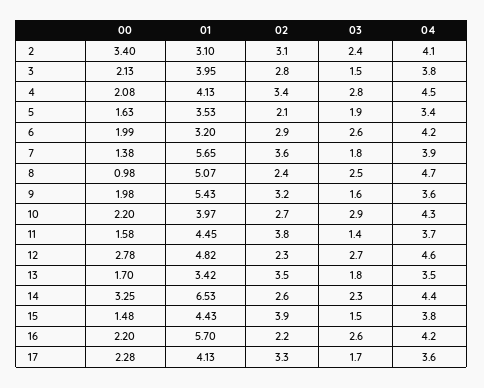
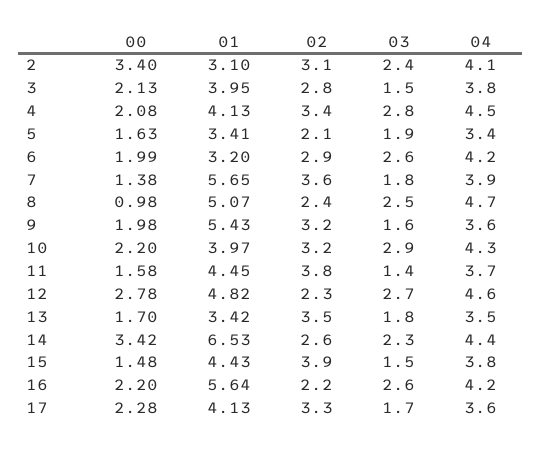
  {
    "00": {
      "2": 3.4,
      "3": 2.13,
      "4": 2.08,
      "5": 1.63,
      "6": 1.99,
      "7": 1.38,
      "8": 0.98,
      "9": 1.98,
      "10": 2.2,
      "11": 1.58,
      "12": 2.78,
      "13": 1.7,
-     "14": 3.25,
+     "14": 3.42,
      "15": 1.48,
      "16": 2.2,
      "17": 2.28
    },
    "01": {
      "2": 3.1,
      "3": 3.95,
      "4": 4.13,
-     "5": 3.53,
+     "5": 3.41,
      "6": 3.2,
      "7": 5.65,
      "8": 5.07,
      "9": 5.43,
      "10": 3.97,
      "11": 4.45,
      "12": 4.82,
      "13": 3.42,
      "14": 6.53,
      "15": 4.43,
-     "16": 5.7,
+     "16": 5.64,
      "17": 4.13
    },
    "02": {
      "2": 3.1,
      "3": 2.8,
      "4": 3.4,
      "5": 2.1,
      "6": 2.9,
      "7": 3.6,
      "8": 2.4,
      "9": 3.2,
-     "10": 2.7,
+     "10": 3.2,
      "11": 3.8,
      "12": 2.3,
      "13": 3.5,
      "14": 2.6,
      "15": 3.9,
      "16": 2.2,
      "17": 3.3
    },
    "03": {
      "2": 2.4,
      "3": 1.5,
      "4": 2.8,
      "5": 1.9,
      "6": 2.6,
      "7": 1.8,
      "8": 2.5,
      "9": 1.6,
      "10": 2.9,
      "11": 1.4,
      "12": 2.7,
      "13": 1.8,
      "14": 2.3,
      "15": 1.5,
      "16": 2.6,
      "17": 1.7
    },
    "04": {
      "2": 4.1,
      "3": 3.8,
      "4": 4.5,
      "5": 3.4,
      "6": 4.2,
      "7": 3.9,
      "8": 4.7,
      "9": 3.6,
      "10": 4.3,
      "11": 3.7,
      "12": 4.6,
      "13": 3.5,
      "14": 4.4,
      "15": 3.8,
      "16": 4.2,
      "17": 3.6
    }
  }

